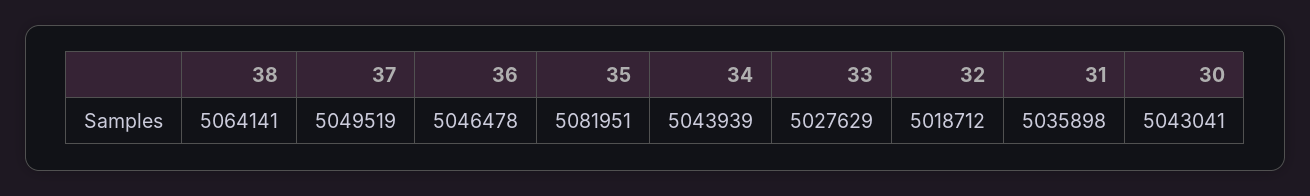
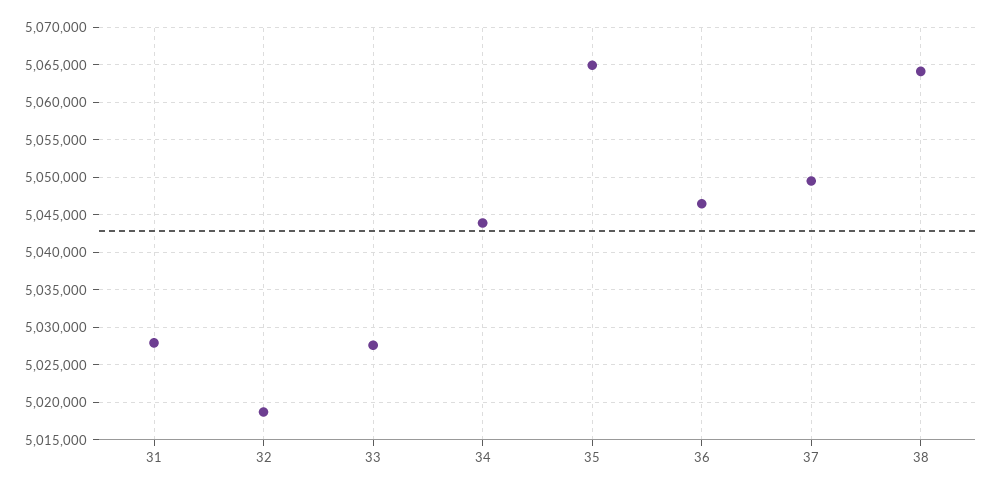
  {
    "38": 5064141,
    "37": 5049519,
    "36": 5046478,
-   "35": 5081951,
+   "35": 5065000,
    "34": 5043939,
    "33": 5027629,
    "32": 5018712,
-   "31": 5035898,
+   "31": 5028000
-   "30": 5043041
  }

